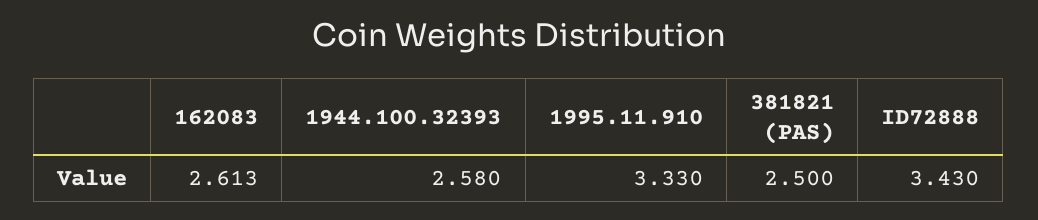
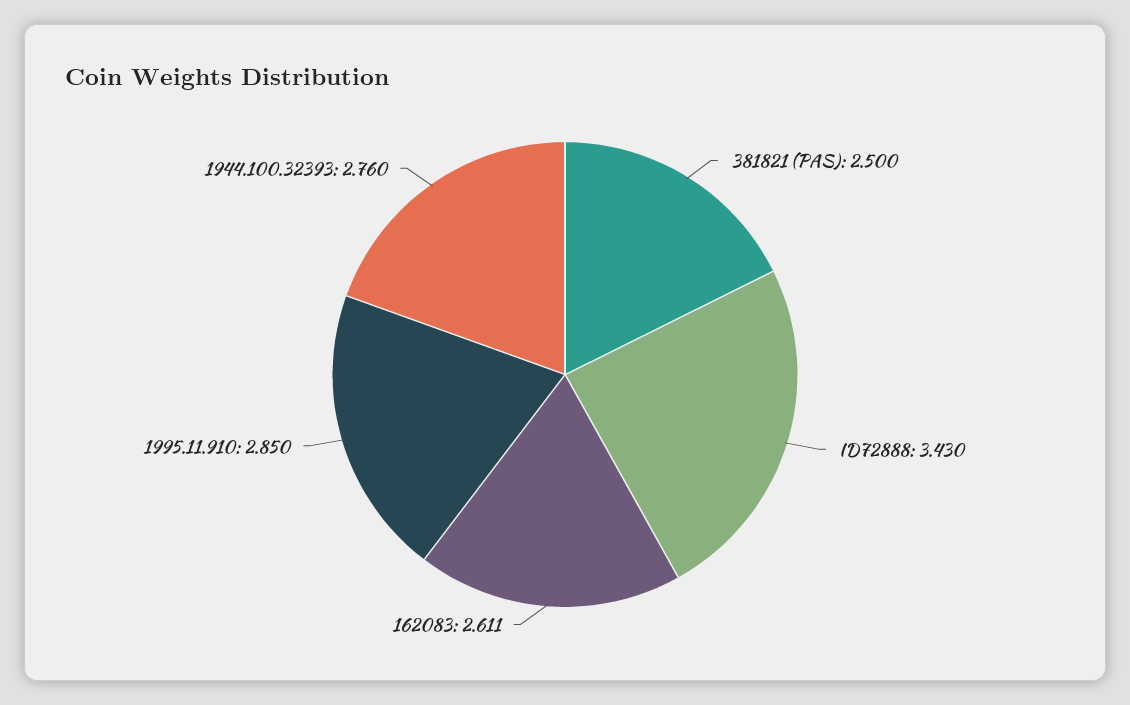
  {
-   "162083": 2.613,
+   "162083": 2.611,
-   "1944.100.32393": 2.58,
+   "1944.100.32393": 2.76,
-   "1995.11.910": 3.33,
+   "1995.11.910": 2.85,
    "381821 (PAS)": 2.5,
    "ID72888": 3.43
  }

